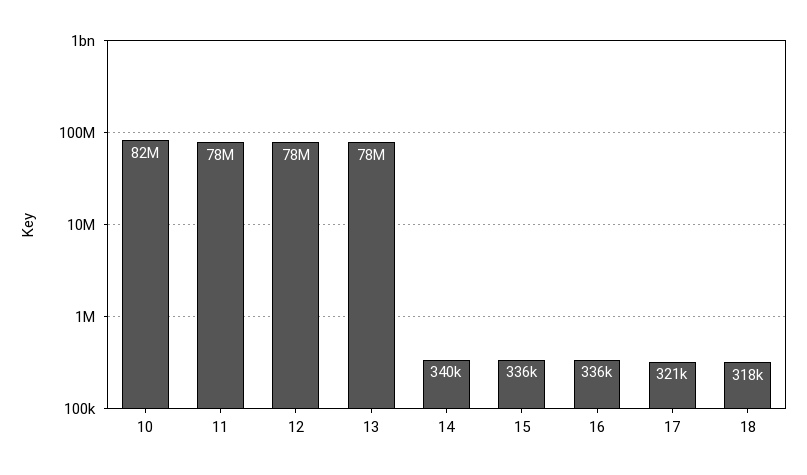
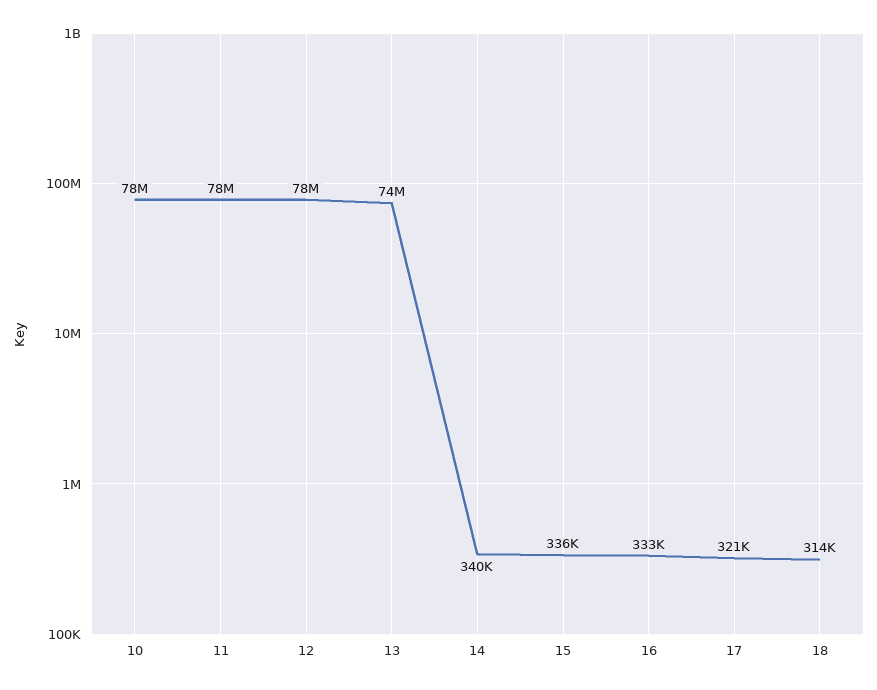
  {
-   "10": 82000000,
+   "10": 78000000,
    "11": 78000000,
    "12": 78000000,
-   "13": 78000000,
+   "13": 74000000,
    "14": 340000,
    "15": 336000,
-   "16": 336000,
+   "16": 333000,
    "17": 321000,
-   "18": 318000
+   "18": 314000
  }

